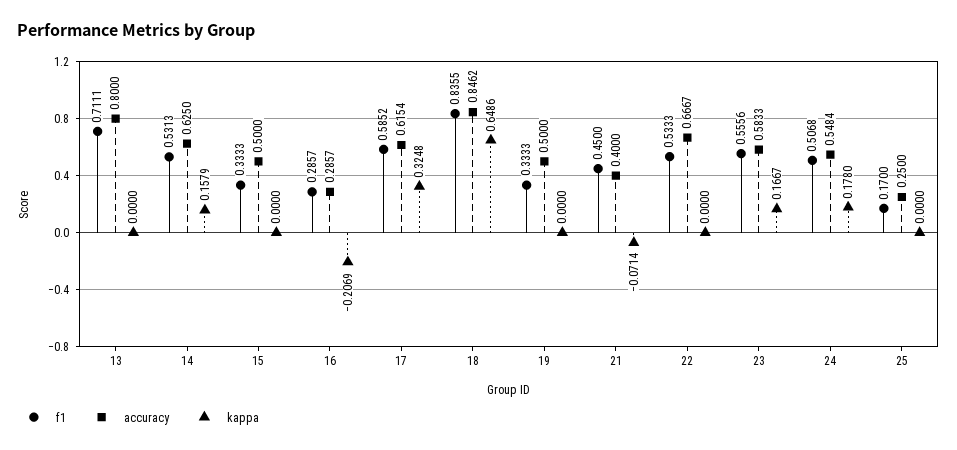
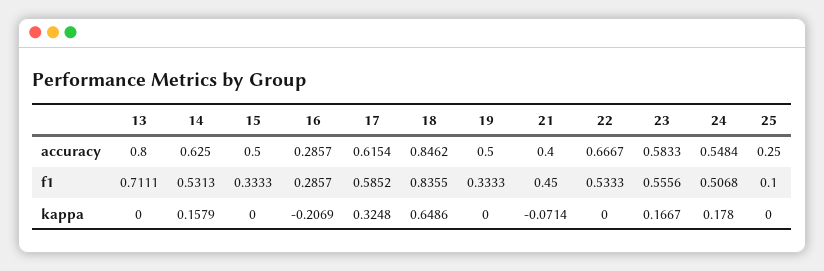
  {
    "f1": {
      "13": 0.7111,
      "14": 0.5313,
      "15": 0.3333,
      "16": 0.2857,
      "17": 0.5852,
      "18": 0.8355,
      "19": 0.3333,
      "21": 0.45,
      "22": 0.5333,
      "23": 0.5556,
      "24": 0.5068,
-     "25": 0.17
+     "25": 0.1
    },
    "accuracy": {
      "13": 0.8,
      "14": 0.625,
      "15": 0.5,
      "16": 0.2857,
      "17": 0.6154,
      "18": 0.8462,
      "19": 0.5,
      "21": 0.4,
      "22": 0.6667,
      "23": 0.5833,
      "24": 0.5484,
      "25": 0.25
    },
    "kappa": {
      "13": 0,
      "14": 0.1579,
      "15": 0,
      "16": -0.2069,
      "17": 0.3248,
      "18": 0.6486,
      "19": 0,
      "21": -0.0714,
      "22": 0,
      "23": 0.1667,
      "24": 0.178,
      "25": 0
    }
  }

